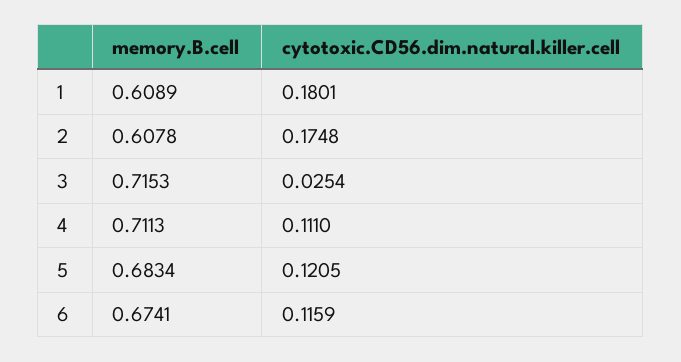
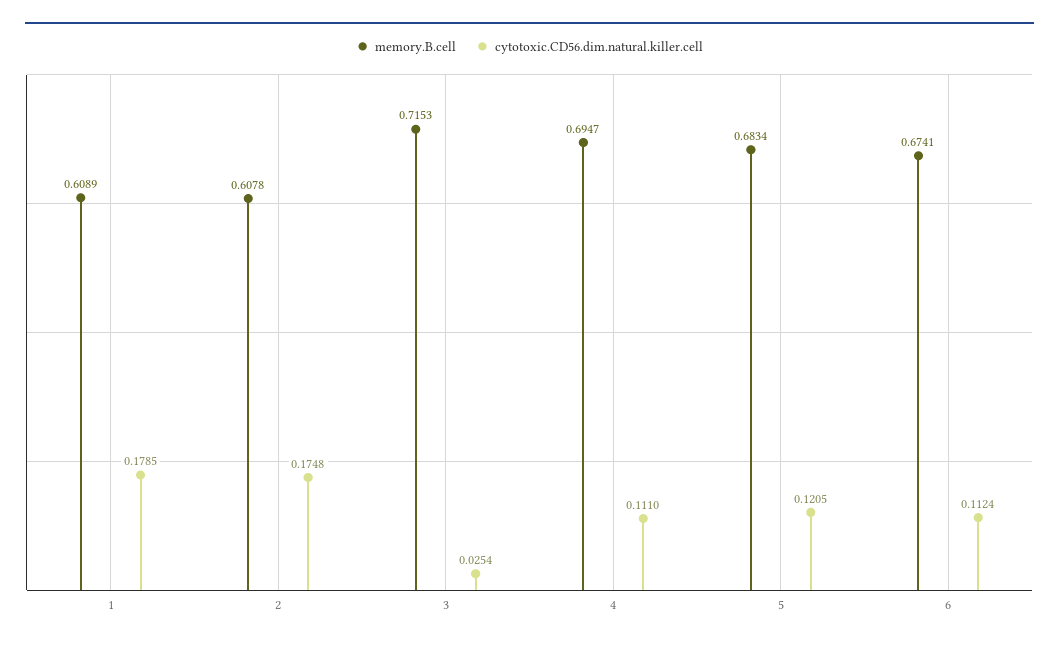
  {
    "memory.B.cell": {
      "1": 0.6089,
      "2": 0.6078,
      "3": 0.7153,
-     "4": 0.7113,
+     "4": 0.6947,
      "5": 0.6834,
      "6": 0.6741
    },
    "cytotoxic.CD56.dim.natural.killer.cell": {
-     "1": 0.1801,
+     "1": 0.1785,
      "2": 0.1748,
      "3": 0.0254,
      "4": 0.111,
      "5": 0.1205,
-     "6": 0.1159
+     "6": 0.1124
    }
  }

